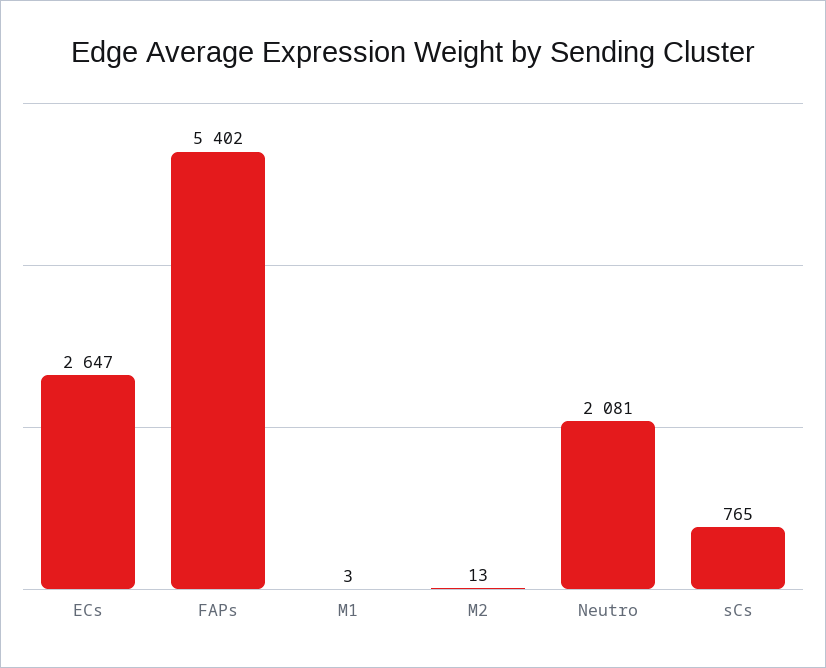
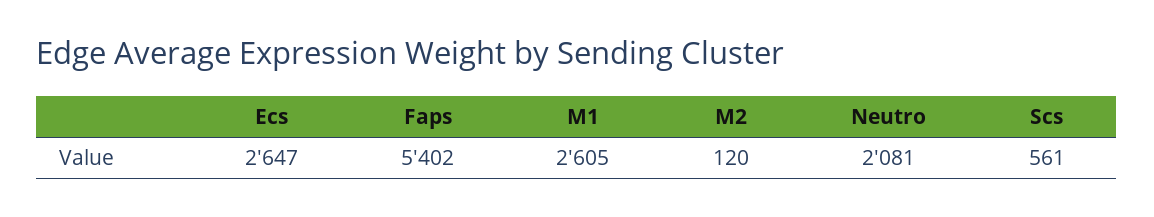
  {
    "ECs": 2647,
    "FAPs": 5402,
-   "M1": 3,
+   "M1": 2605,
-   "M2": 13,
+   "M2": 120,
    "Neutro": 2081,
-   "sCs": 765
+   "sCs": 561
  }

